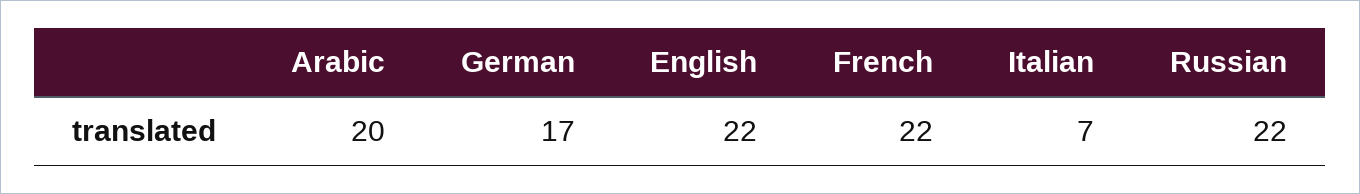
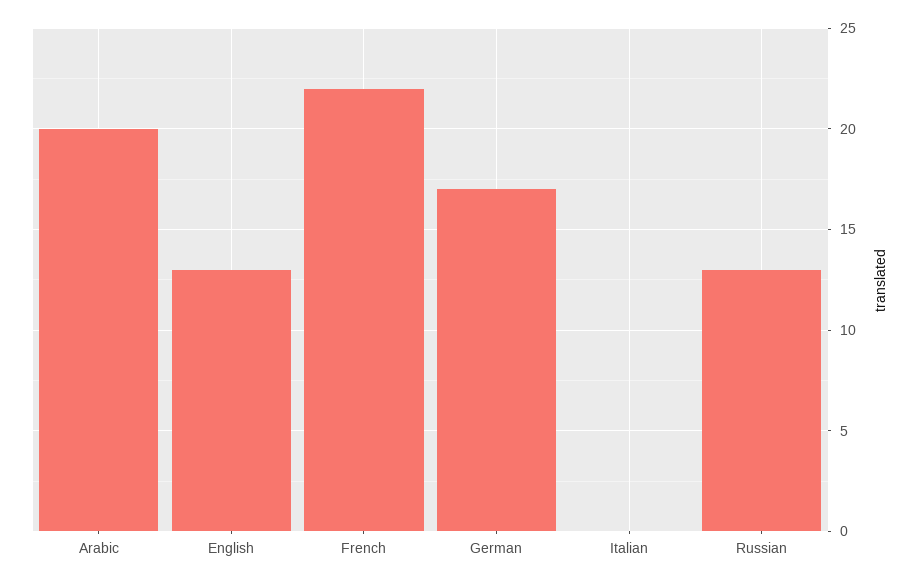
  {
    "Arabic": 20,
    "German": 17,
-   "English": 22,
+   "English": 13,
    "French": 22,
-   "Italian": 7,
+   "Italian": 0,
-   "Russian": 22
+   "Russian": 13
  }

